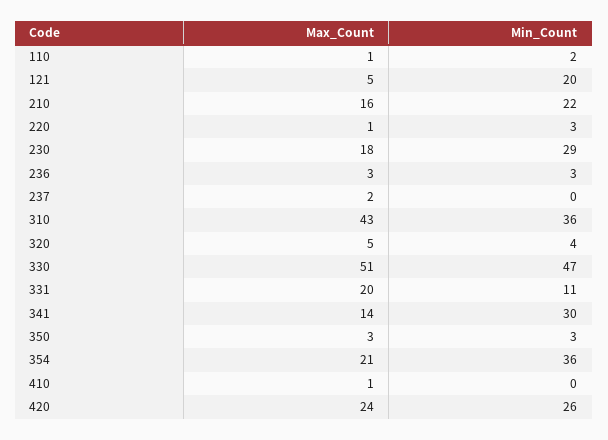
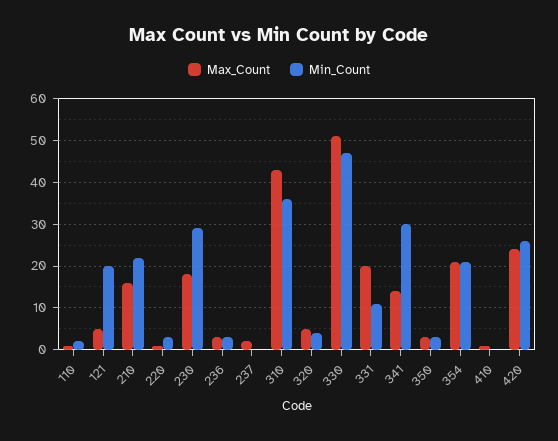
  {
    "Max_Count": {
      "110": 1,
      "121": 5,
      "210": 16,
      "220": 1,
      "230": 18,
      "236": 3,
      "237": 2,
      "310": 43,
      "320": 5,
      "330": 51,
      "331": 20,
      "341": 14,
      "350": 3,
      "354": 21,
      "410": 1,
      "420": 24
    },
    "Min_Count": {
      "110": 2,
      "121": 20,
      "210": 22,
      "220": 3,
      "230": 29,
      "236": 3,
      "237": 0,
      "310": 36,
      "320": 4,
      "330": 47,
      "331": 11,
      "341": 30,
      "350": 3,
-     "354": 36,
+     "354": 20,
      "410": 0,
      "420": 26
    }
  }

